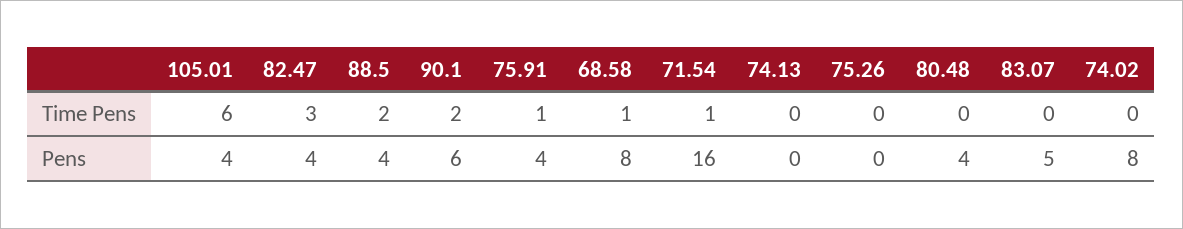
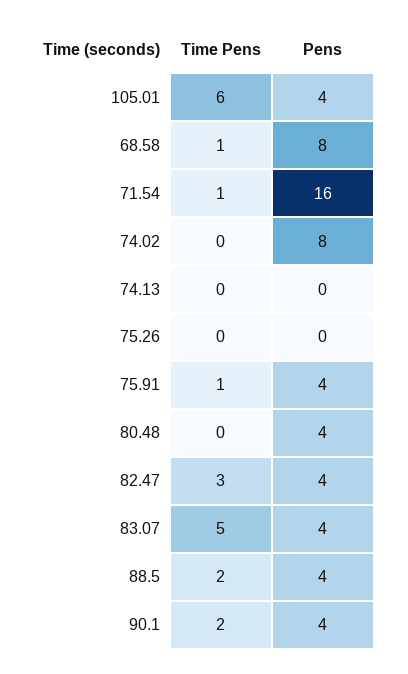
  {
    "105.01": {
      "Time Pens": 6,
      "Pens": 4
    },
    "82.47": {
      "Time Pens": 3,
      "Pens": 4
    },
    "88.5": {
      "Time Pens": 2,
      "Pens": 4
    },
    "90.1": {
      "Time Pens": 2,
-     "Pens": 6
+     "Pens": 4
    },
    "75.91": {
      "Time Pens": 1,
      "Pens": 4
    },
    "68.58": {
      "Time Pens": 1,
      "Pens": 8
    },
    "71.54": {
      "Time Pens": 1,
      "Pens": 16
    },
    "74.13": {
      "Time Pens": 0,
      "Pens": 0
    },
    "75.26": {
      "Time Pens": 0,
      "Pens": 0
    },
    "80.48": {
      "Time Pens": 0,
      "Pens": 4
    },
    "83.07": {
-     "Time Pens": 0,
+     "Time Pens": 5,
-     "Pens": 5
+     "Pens": 4
    },
    "74.02": {
      "Time Pens": 0,
      "Pens": 8
    }
  }

